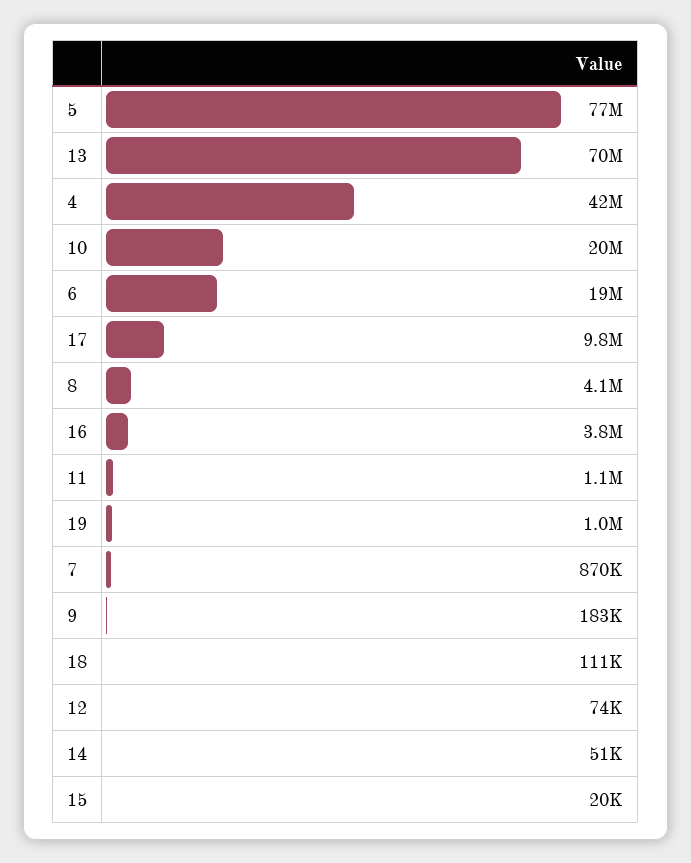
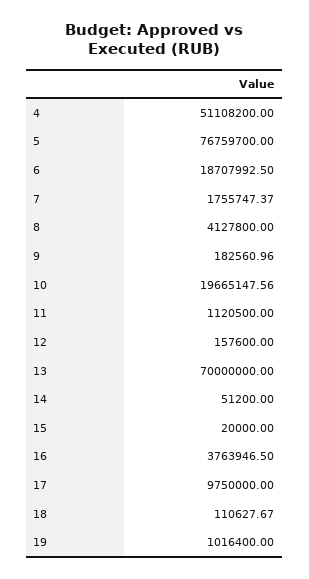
  {
    "5": 76759700,
    "13": 70000000,
-   "4": 42000000,
+   "4": 51108200,
    "10": 19665147.56,
    "6": 18707992.5,
    "17": 9750000,
    "8": 4127800,
    "16": 3763946.5,
    "11": 1120500,
    "19": 1016400,
-   "7": 870000,
+   "7": 1755747.37,
    "9": 182560.96,
    "18": 110627.67,
-   "12": 74000,
+   "12": 157600,
    "14": 51200,
    "15": 20000
  }

